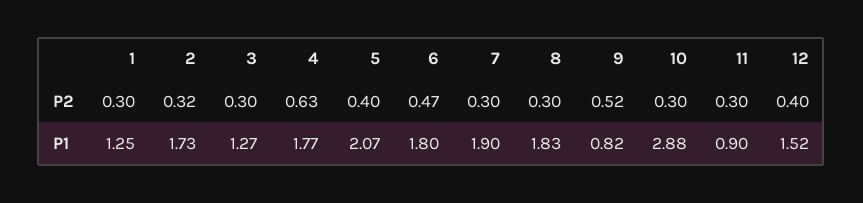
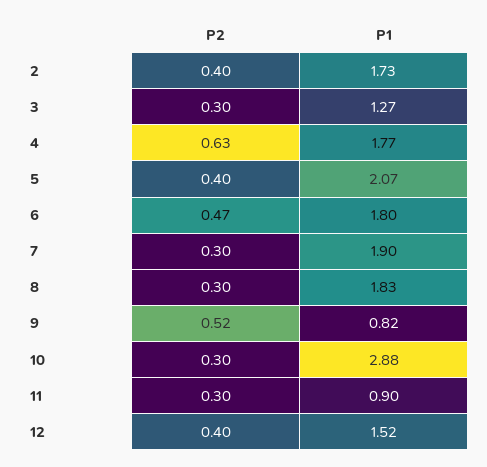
  {
-   "1": {
-     "P2": 0.3,
-     "P1": 1.25
-   },
    "2": {
-     "P2": 0.32,
+     "P2": 0.4,
      "P1": 1.73
    },
    "3": {
      "P2": 0.3,
      "P1": 1.27
    },
    "4": {
      "P2": 0.63,
      "P1": 1.77
    },
    "5": {
      "P2": 0.4,
      "P1": 2.07
    },
    "6": {
      "P2": 0.47,
      "P1": 1.8
    },
    "7": {
      "P2": 0.3,
      "P1": 1.9
    },
    "8": {
      "P2": 0.3,
      "P1": 1.83
    },
    "9": {
      "P2": 0.52,
      "P1": 0.82
    },
    "10": {
      "P2": 0.3,
      "P1": 2.88
    },
    "11": {
      "P2": 0.3,
      "P1": 0.9
    },
    "12": {
      "P2": 0.4,
      "P1": 1.52
    }
  }

